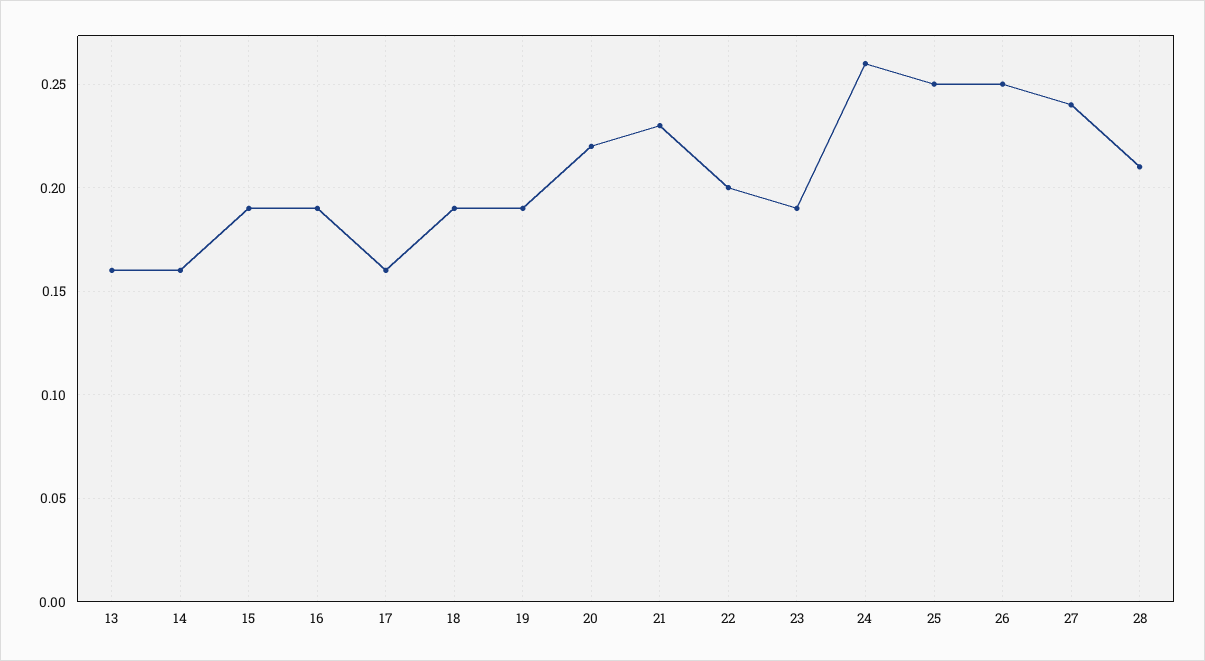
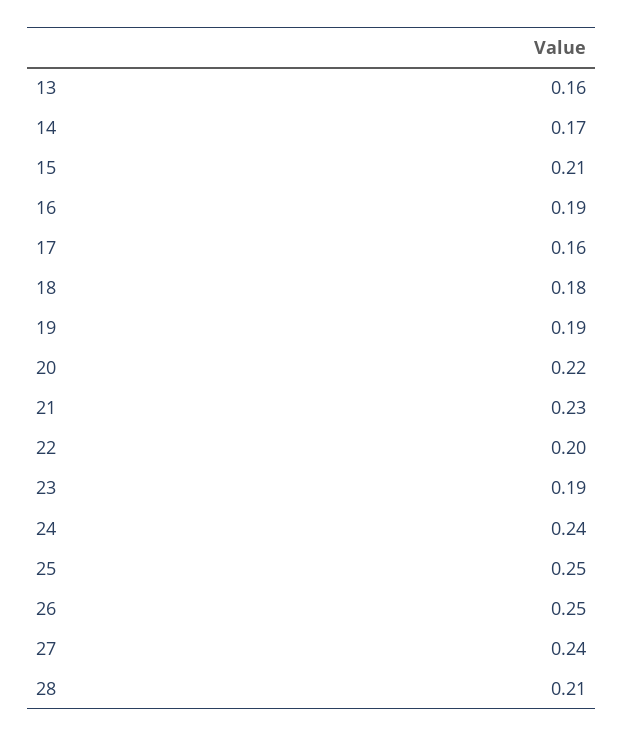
  {
    "13": 0.16,
-   "14": 0.16,
+   "14": 0.17,
-   "15": 0.19,
+   "15": 0.21,
    "16": 0.19,
    "17": 0.16,
-   "18": 0.19,
+   "18": 0.18,
    "19": 0.19,
    "20": 0.22,
    "21": 0.23,
    "22": 0.2,
    "23": 0.19,
-   "24": 0.26,
+   "24": 0.24,
    "25": 0.25,
    "26": 0.25,
    "27": 0.24,
    "28": 0.21
  }

